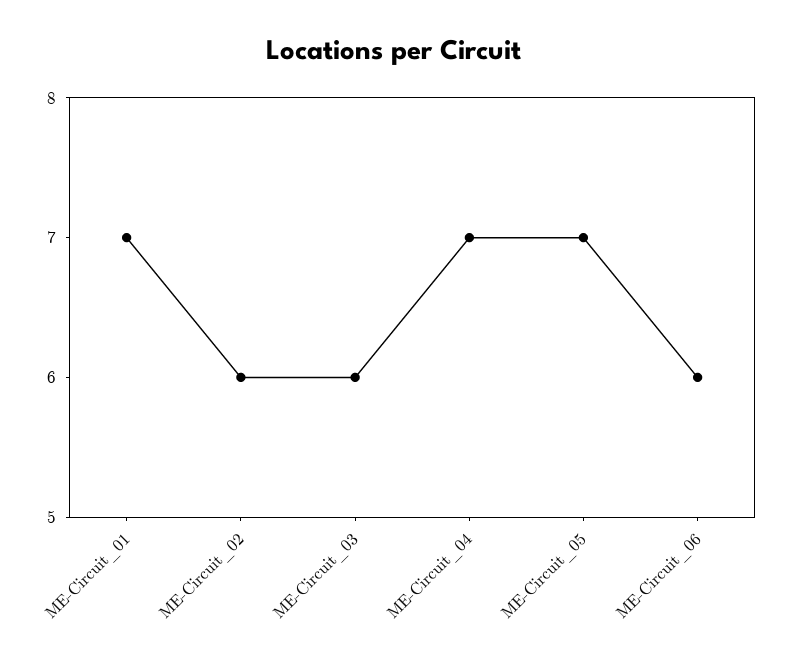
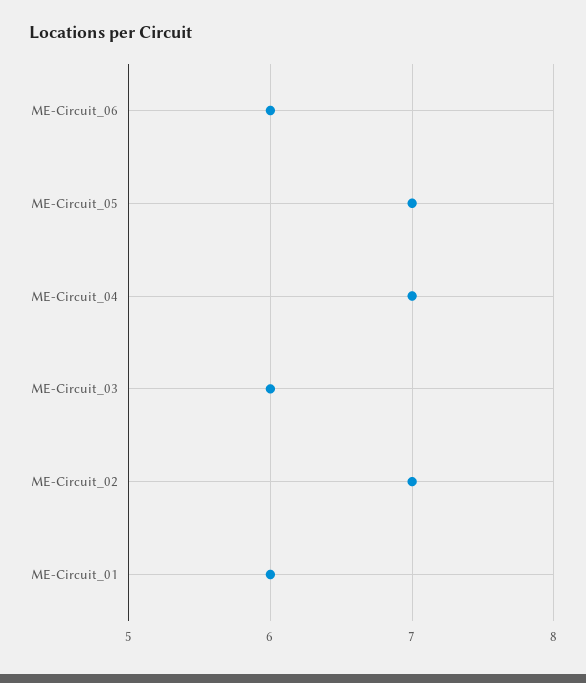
  {
-   "ME-Circuit_01": 7,
+   "ME-Circuit_01": 6,
-   "ME-Circuit_02": 6,
+   "ME-Circuit_02": 7,
    "ME-Circuit_03": 6,
    "ME-Circuit_04": 7,
    "ME-Circuit_05": 7,
    "ME-Circuit_06": 6
  }

